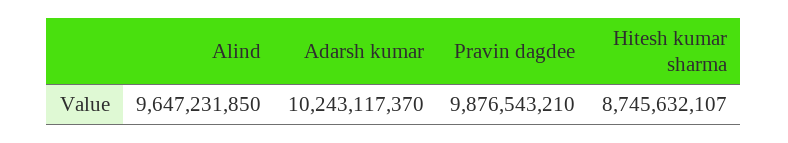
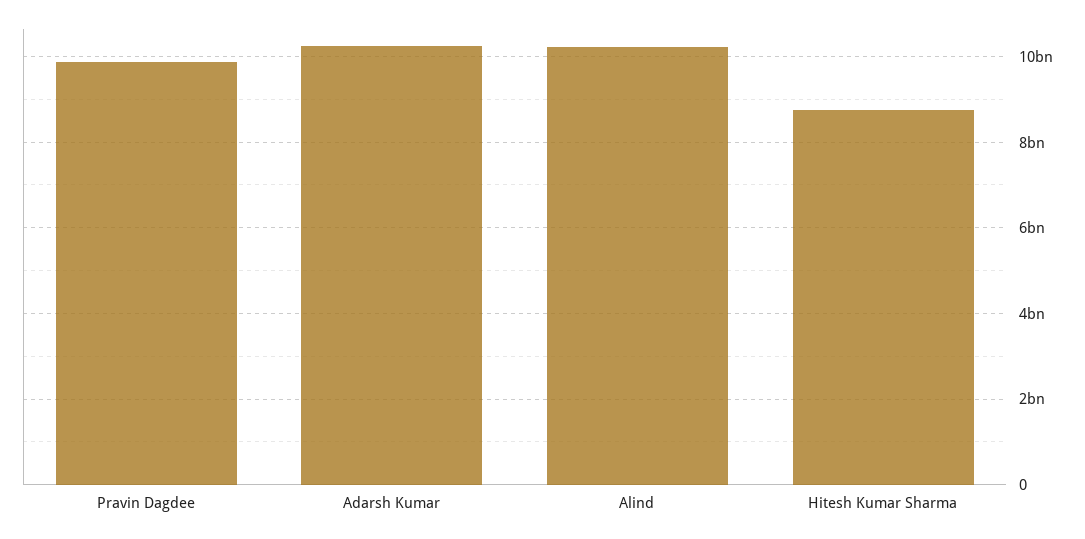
  {
-   "Alind": 9647231850,
+   "Alind": 10200000000,
    "Adarsh kumar": 10243117370,
    "Pravin dagdee": 9876543210,
    "Hitesh kumar sharma": 8745632107
  }

